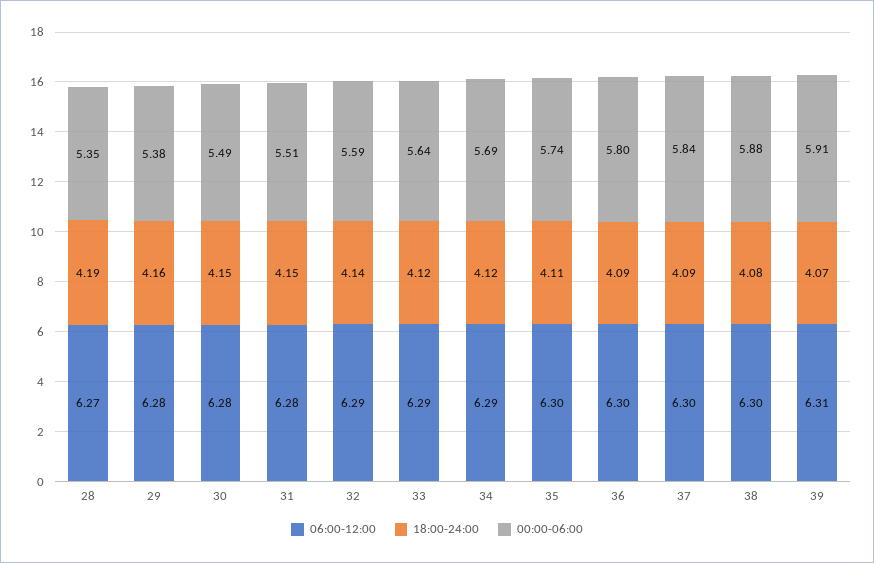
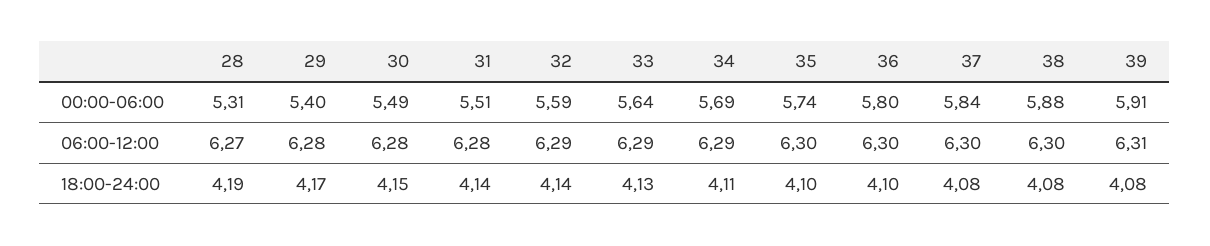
  {
    "06:00-12:00": {
      "28": 6.27,
      "29": 6.28,
      "30": 6.28,
      "31": 6.28,
      "32": 6.29,
      "33": 6.29,
      "34": 6.29,
      "35": 6.3,
      "36": 6.3,
      "37": 6.3,
      "38": 6.3,
      "39": 6.31
    },
    "18:00-24:00": {
      "28": 4.19,
-     "29": 4.16,
+     "29": 4.17,
      "30": 4.15,
-     "31": 4.15,
+     "31": 4.14,
      "32": 4.14,
-     "33": 4.12,
+     "33": 4.13,
-     "34": 4.12,
+     "34": 4.11,
-     "35": 4.11,
+     "35": 4.1,
-     "36": 4.09,
+     "36": 4.1,
-     "37": 4.09,
+     "37": 4.08,
      "38": 4.08,
-     "39": 4.07
+     "39": 4.08
    },
    "00:00-06:00": {
-     "28": 5.35,
+     "28": 5.31,
-     "29": 5.38,
+     "29": 5.4,
      "30": 5.49,
      "31": 5.51,
      "32": 5.59,
      "33": 5.64,
      "34": 5.69,
      "35": 5.74,
      "36": 5.8,
      "37": 5.84,
      "38": 5.88,
      "39": 5.91
    }
  }

